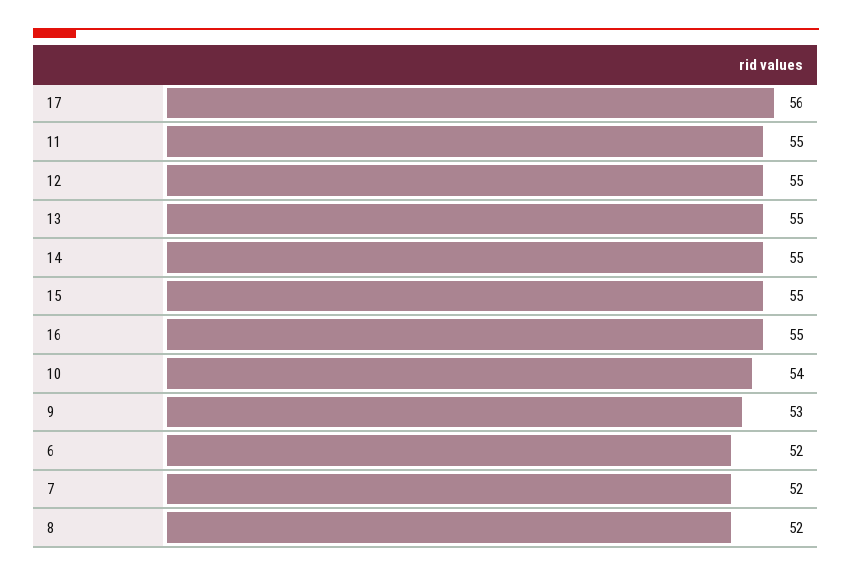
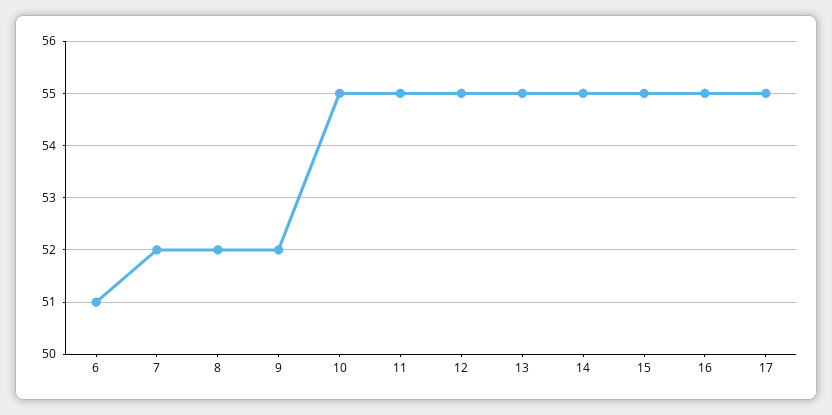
  {
-   "17": 56,
+   "17": 55,
    "11": 55,
    "12": 55,
    "13": 55,
    "14": 55,
    "15": 55,
    "16": 55,
-   "10": 54,
+   "10": 55,
-   "9": 53,
+   "9": 52,
-   "6": 52,
+   "6": 51,
    "7": 52,
    "8": 52
  }

